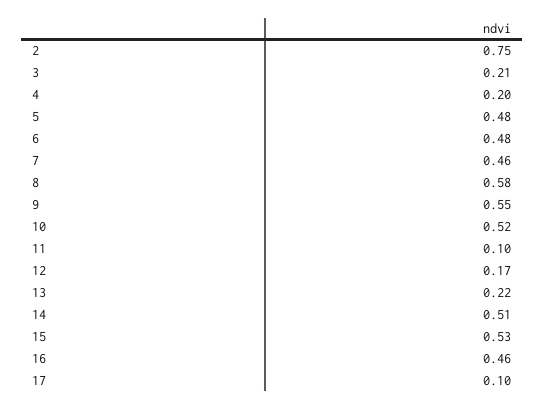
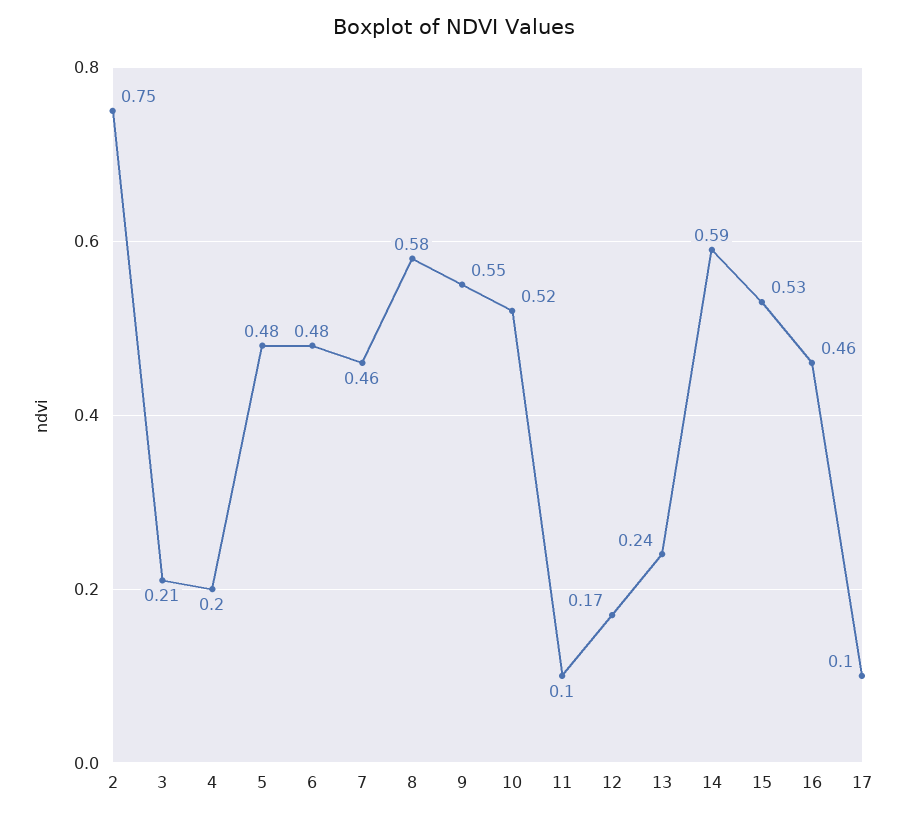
  {
    "2": 0.75,
    "3": 0.21,
    "4": 0.2,
    "5": 0.48,
    "6": 0.48,
    "7": 0.46,
    "8": 0.58,
    "9": 0.55,
    "10": 0.52,
    "11": 0.1,
    "12": 0.17,
-   "13": 0.22,
+   "13": 0.24,
-   "14": 0.51,
+   "14": 0.59,
    "15": 0.53,
    "16": 0.46,
    "17": 0.1
  }

